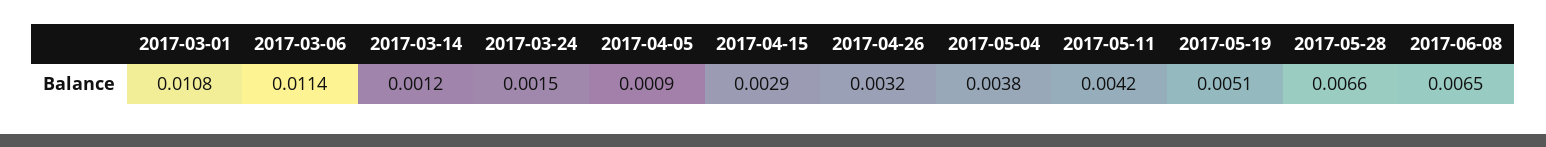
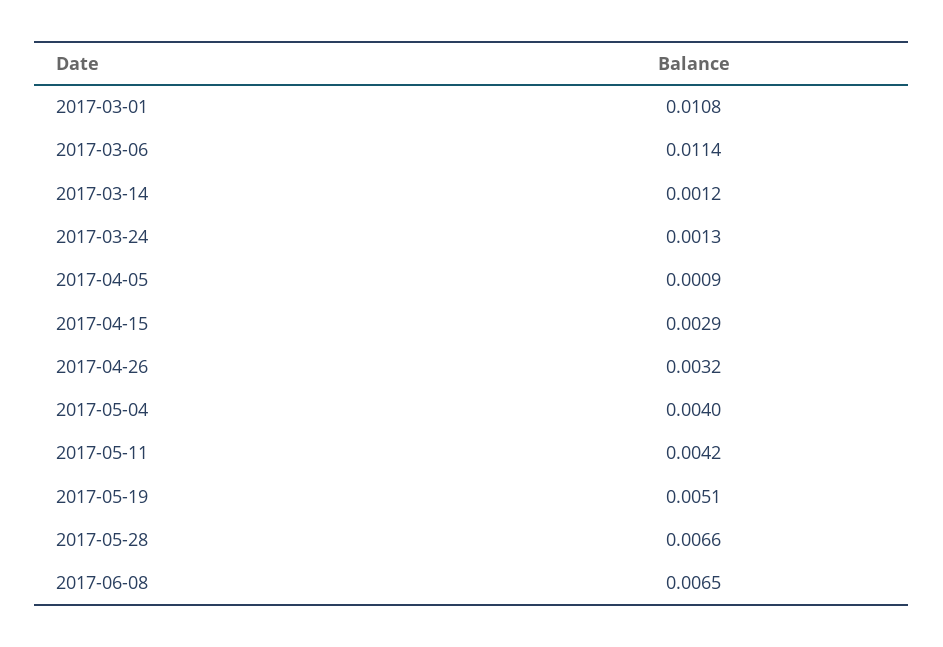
  {
    "2017-03-01": 0.0108,
    "2017-03-06": 0.0114,
    "2017-03-14": 0.0012,
-   "2017-03-24": 0.0015,
+   "2017-03-24": 0.0013,
    "2017-04-05": 0.0009,
    "2017-04-15": 0.0029,
    "2017-04-26": 0.0032,
-   "2017-05-04": 0.0038,
+   "2017-05-04": 0.004,
    "2017-05-11": 0.0042,
    "2017-05-19": 0.0051,
    "2017-05-28": 0.0066,
    "2017-06-08": 0.0065
  }

